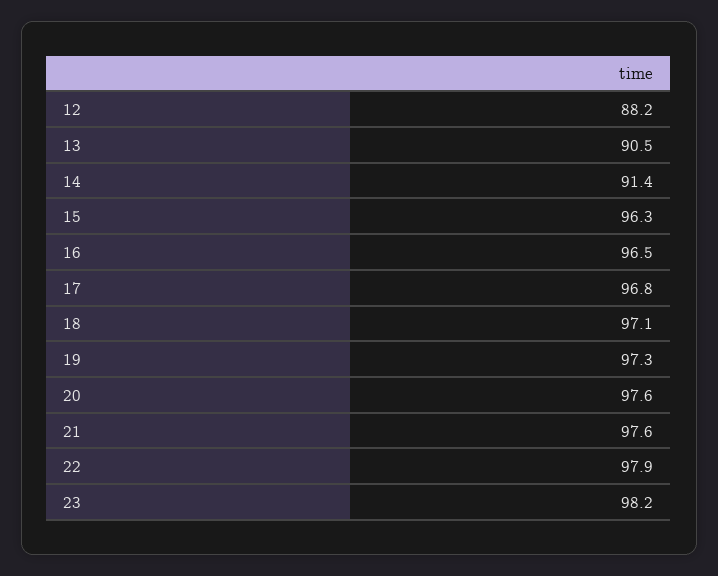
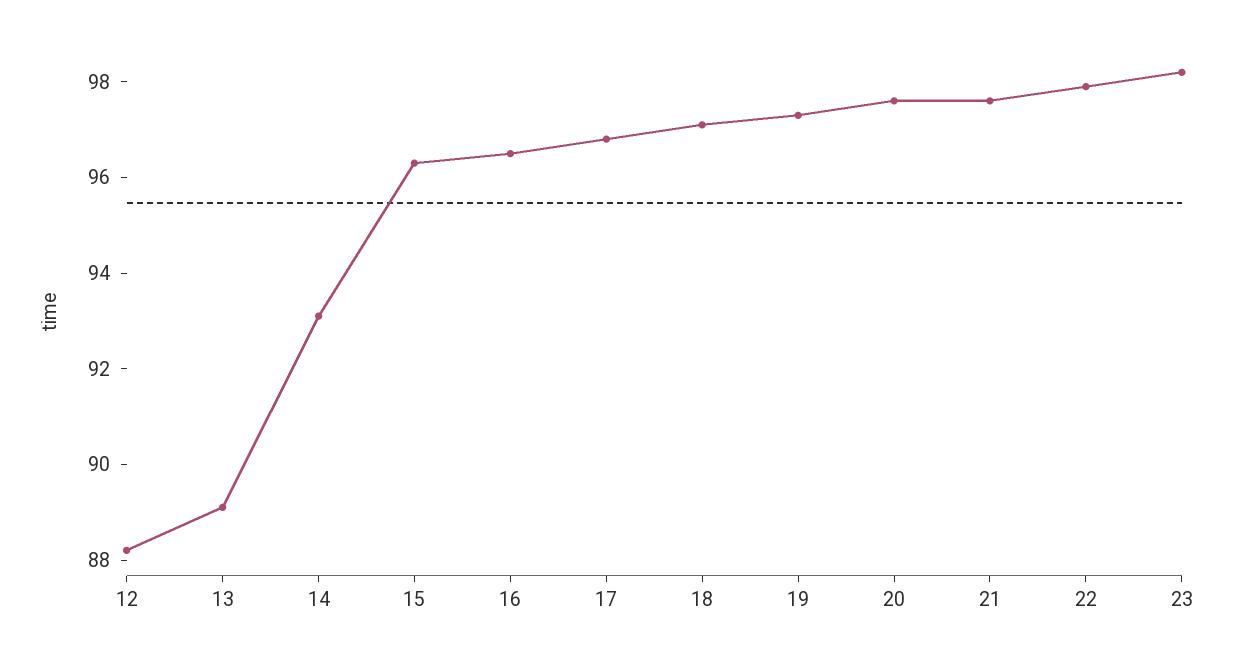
  {
    "12": 88.2,
-   "13": 90.5,
+   "13": 89,
-   "14": 91.4,
+   "14": 93,
    "15": 96.3,
    "16": 96.5,
    "17": 96.8,
    "18": 97.1,
    "19": 97.3,
    "20": 97.6,
    "21": 97.6,
    "22": 97.9,
    "23": 98.2
  }

